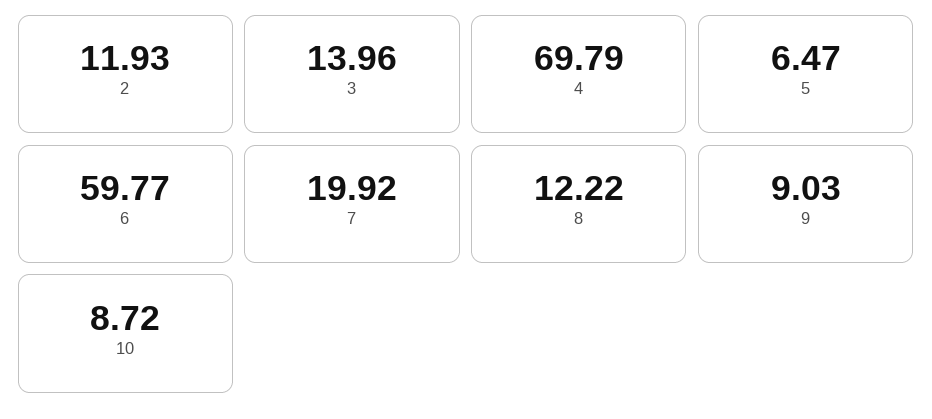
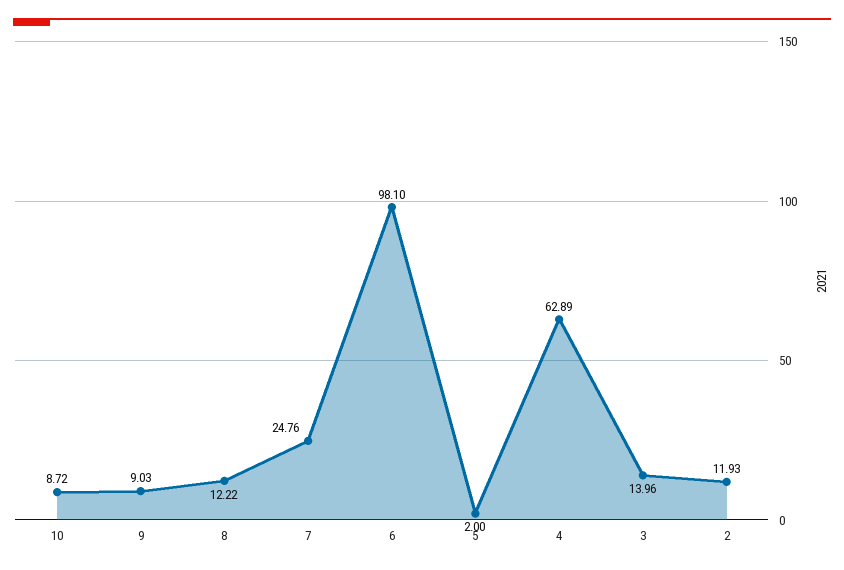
  {
    "2": 11.93,
    "3": 13.96,
-   "4": 69.79,
+   "4": 62.89,
-   "5": 6.47,
+   "5": 2,
-   "6": 59.77,
+   "6": 98.1,
-   "7": 19.92,
+   "7": 24.76,
    "8": 12.22,
    "9": 9.03,
    "10": 8.72
  }

